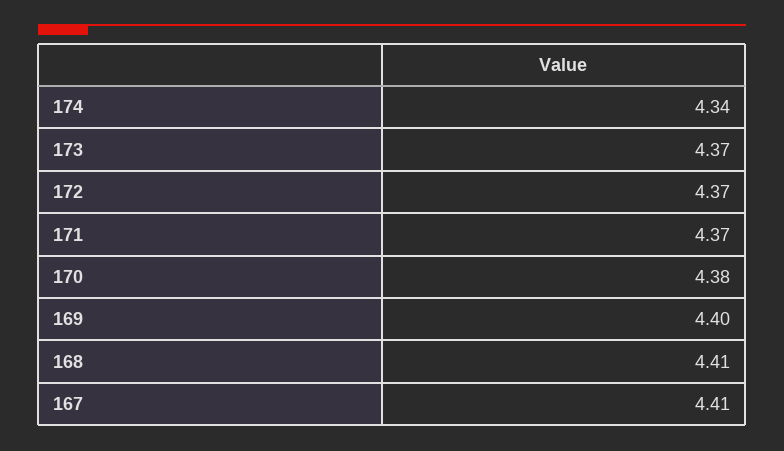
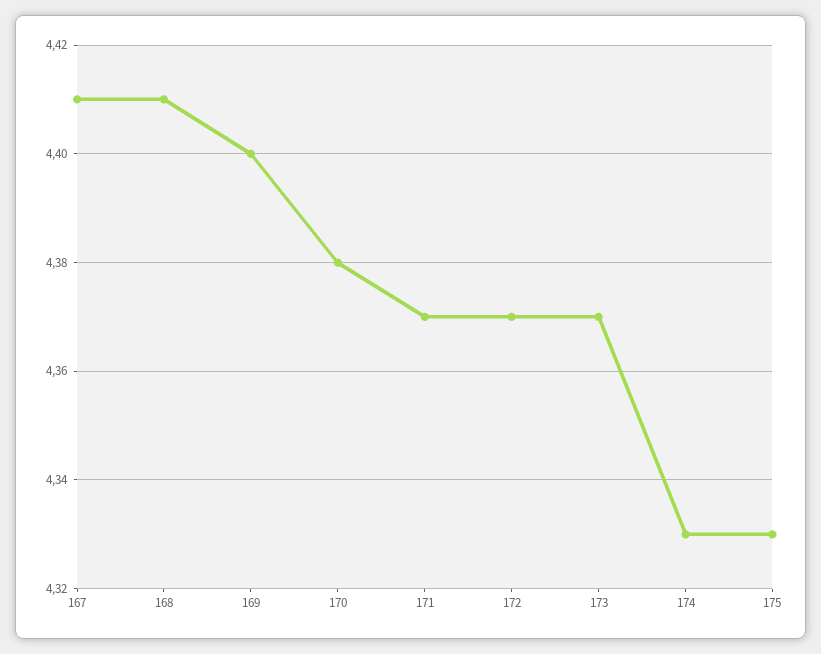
  {
-   "174": 4.34,
+   "174": 4.33,
    "173": 4.37,
    "172": 4.37,
    "171": 4.37,
    "170": 4.38,
    "169": 4.4,
    "168": 4.41,
-   "167": 4.41
+   "167": 4.41,
+   "175": 4.33
  }

